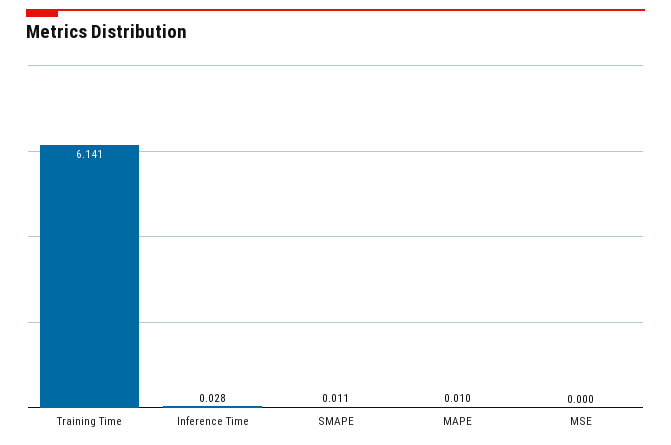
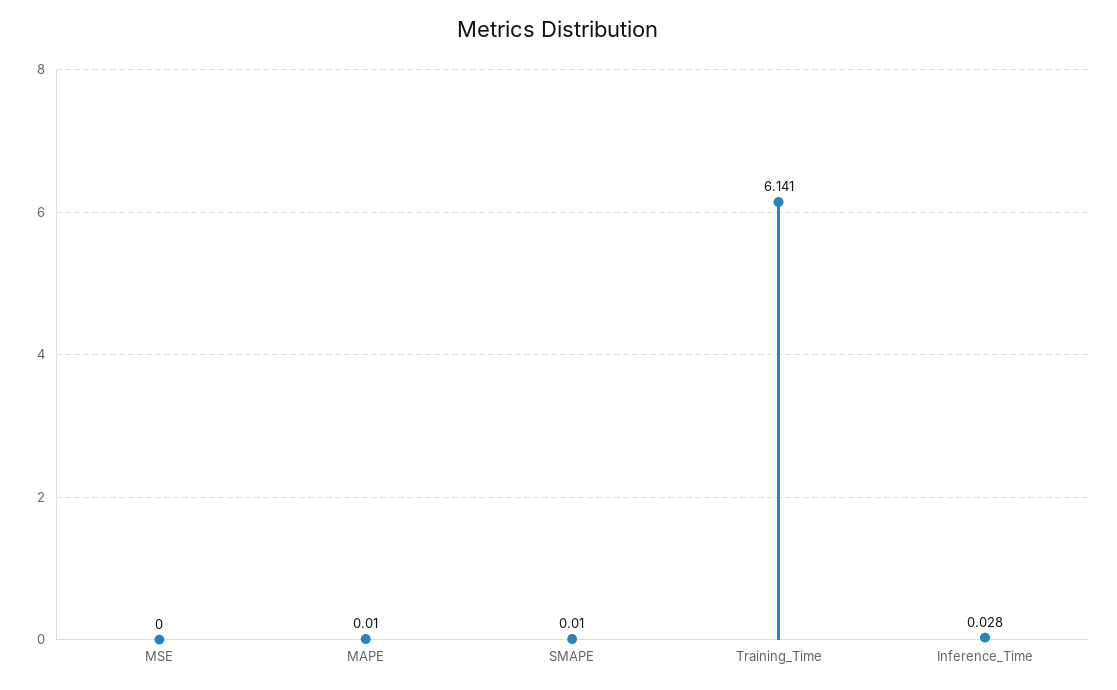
  {
    "Training Time": 6.141,
    "Inference Time": 0.028,
-   "SMAPE": 0.011,
+   "SMAPE": 0.01,
    "MAPE": 0.01,
    "MSE": 0
  }

